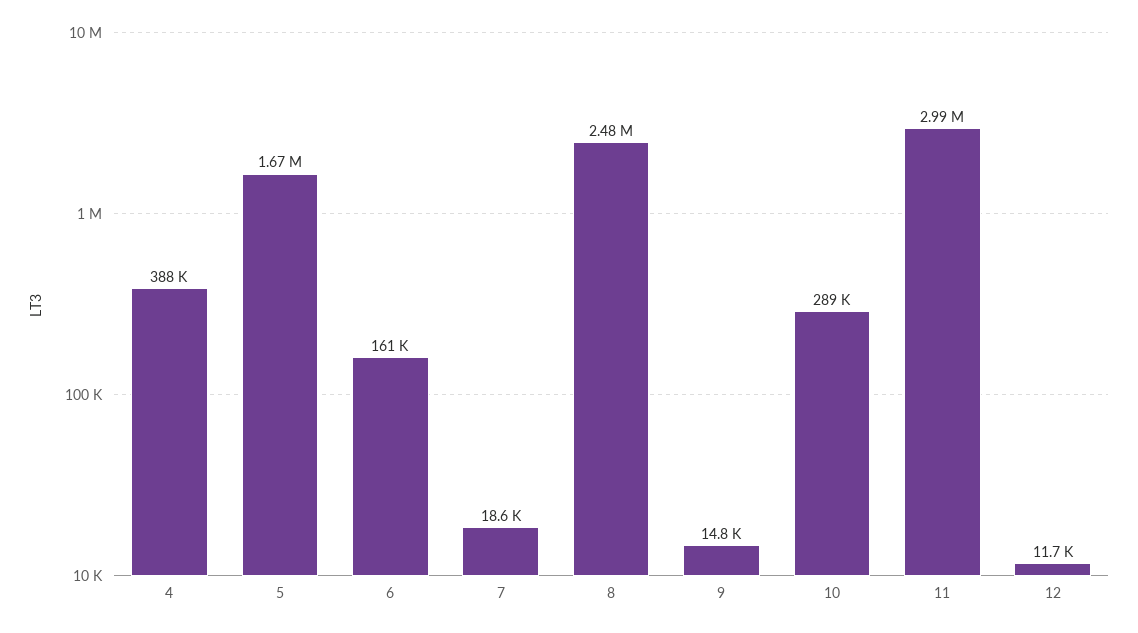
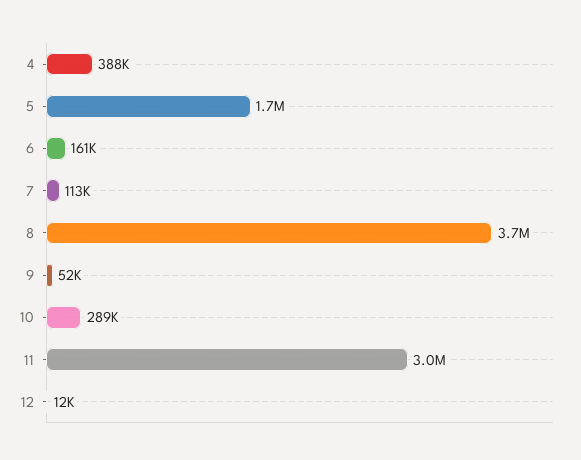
  {
    "4": 388000,
    "5": 1670000,
    "6": 161000,
-   "7": 18600,
+   "7": 113000,
-   "8": 2480000,
+   "8": 3700000,
-   "9": 14800,
+   "9": 52000,
    "10": 289000,
    "11": 2990000,
    "12": 11700
  }

